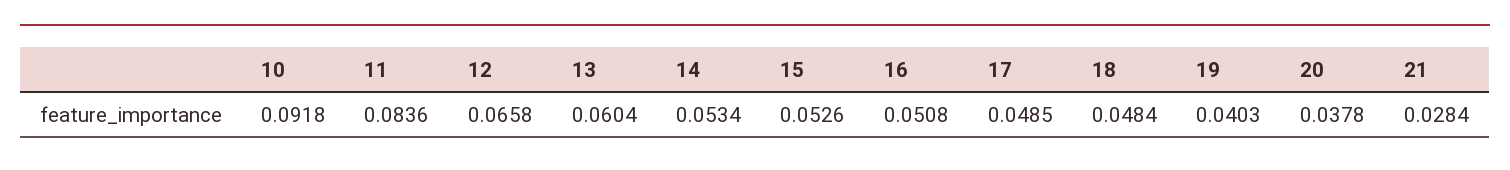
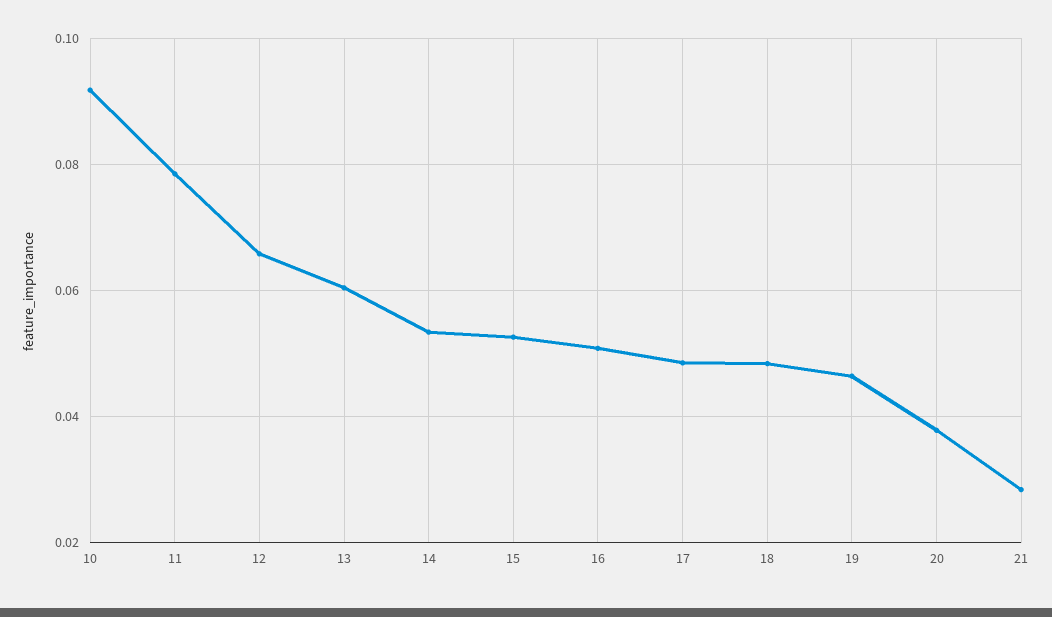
  {
    "10": 0.0918,
-   "11": 0.0836,
+   "11": 0.078,
    "12": 0.0658,
    "13": 0.0604,
    "14": 0.0534,
    "15": 0.0526,
    "16": 0.0508,
    "17": 0.0485,
    "18": 0.0484,
-   "19": 0.0403,
+   "19": 0.046,
    "20": 0.0378,
    "21": 0.0284
  }

